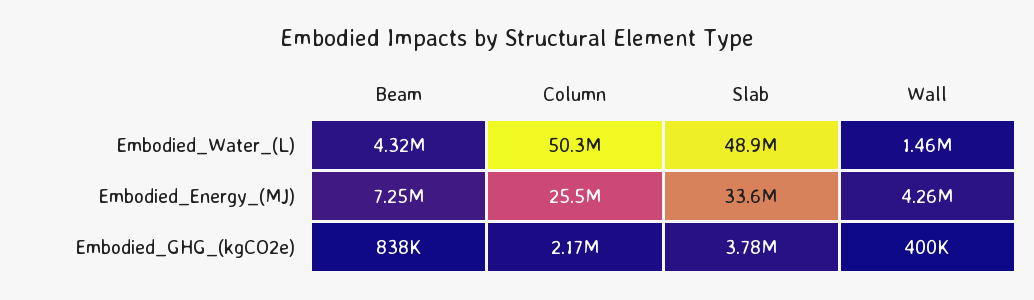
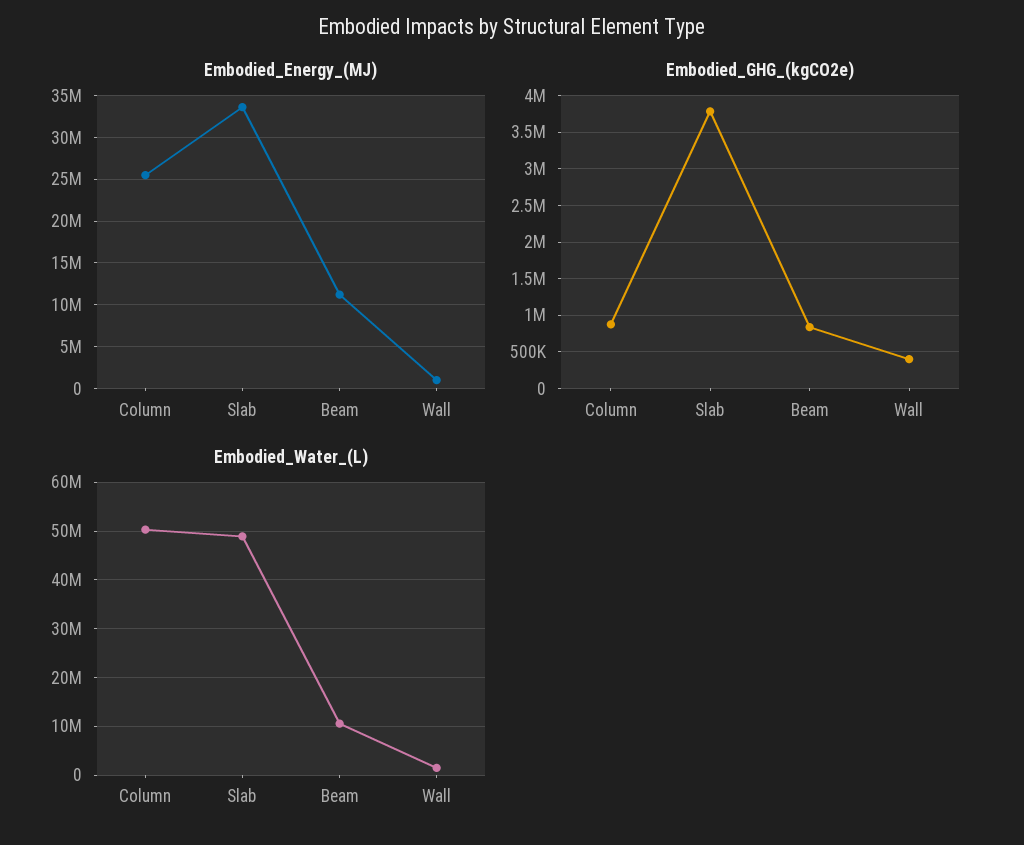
  {
    "Embodied_Water_(L)": {
-     "Beam": 4320000,
+     "Beam": 10000000,
      "Column": 50300000,
      "Slab": 48900000,
      "Wall": 1460000
    },
    "Embodied_Energy_(MJ)": {
-     "Beam": 7250000,
+     "Beam": 11000000,
      "Column": 25500000,
      "Slab": 33600000,
-     "Wall": 4260000
+     "Wall": 1000000
    },
    "Embodied_GHG_(kgCO2e)": {
      "Beam": 838000,
-     "Column": 2170000,
+     "Column": 900000,
      "Slab": 3780000,
      "Wall": 400000
    }
  }

